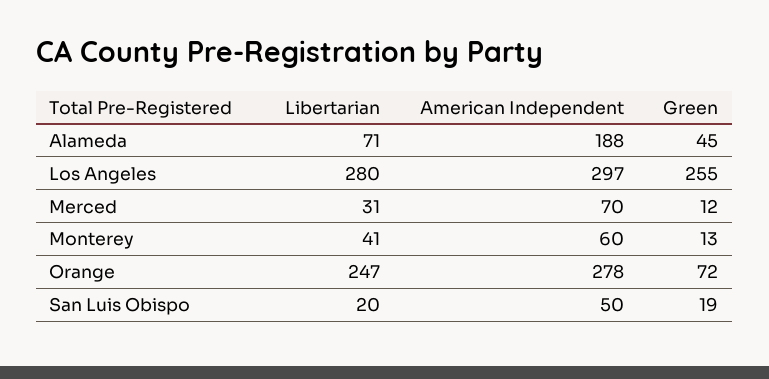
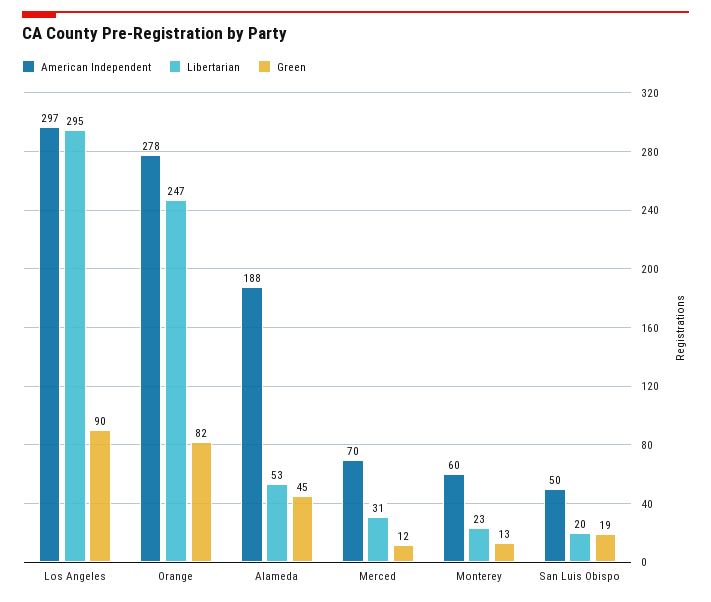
  {
    "Libertarian": {
-     "Alameda": 71,
+     "Alameda": 53,
-     "Los Angeles": 280,
+     "Los Angeles": 295,
      "Merced": 31,
-     "Monterey": 41,
+     "Monterey": 23,
      "Orange": 247,
      "San Luis Obispo": 20
    },
    "American Independent": {
      "Alameda": 188,
      "Los Angeles": 297,
      "Merced": 70,
      "Monterey": 60,
      "Orange": 278,
      "San Luis Obispo": 50
    },
    "Green": {
      "Alameda": 45,
-     "Los Angeles": 255,
+     "Los Angeles": 90,
      "Merced": 12,
      "Monterey": 13,
-     "Orange": 72,
+     "Orange": 82,
      "San Luis Obispo": 19
    }
  }

